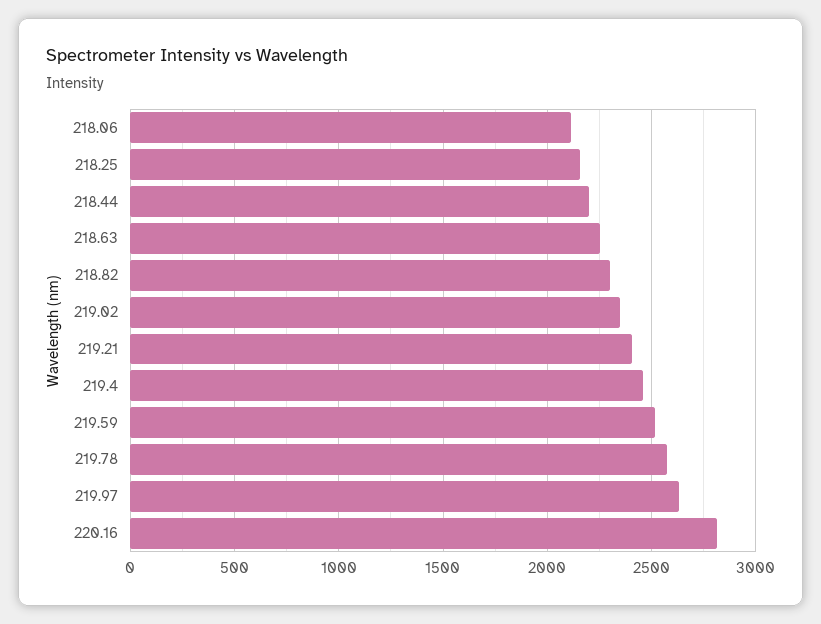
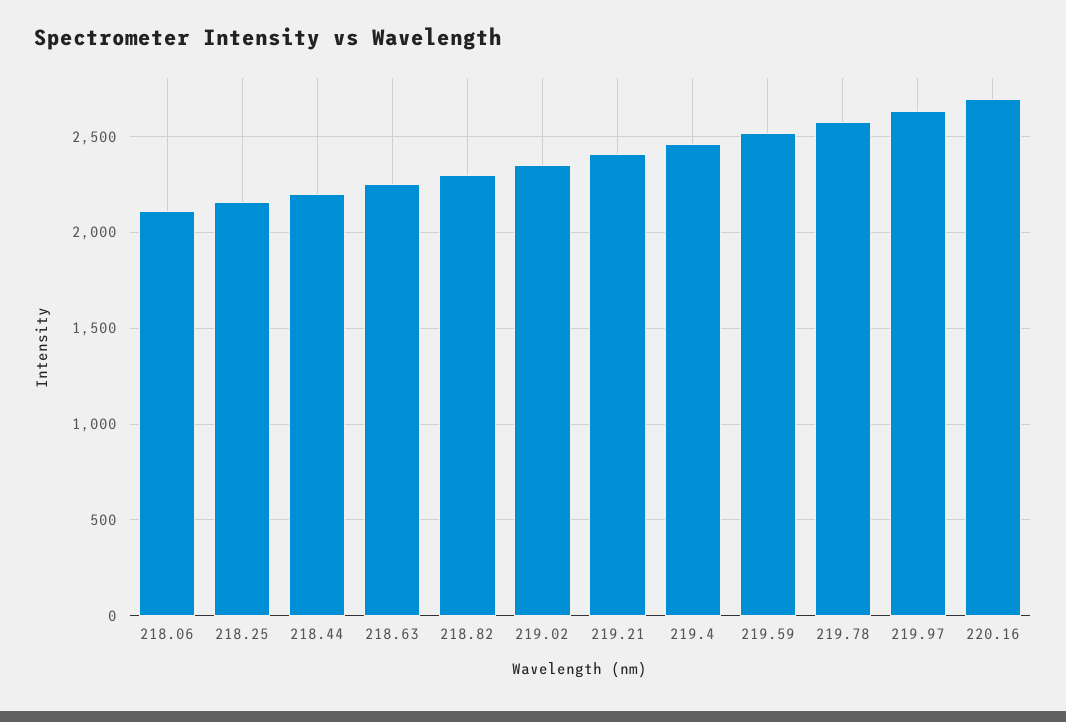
  {
    "218.06": 2100,
    "218.25": 2150,
    "218.44": 2200,
    "218.63": 2250,
    "218.82": 2300,
    "219.02": 2350,
    "219.21": 2400,
    "219.4": 2450,
    "219.59": 2500,
    "219.78": 2550,
    "219.97": 2650,
-   "220.16": 2800
+   "220.16": 2700
  }

